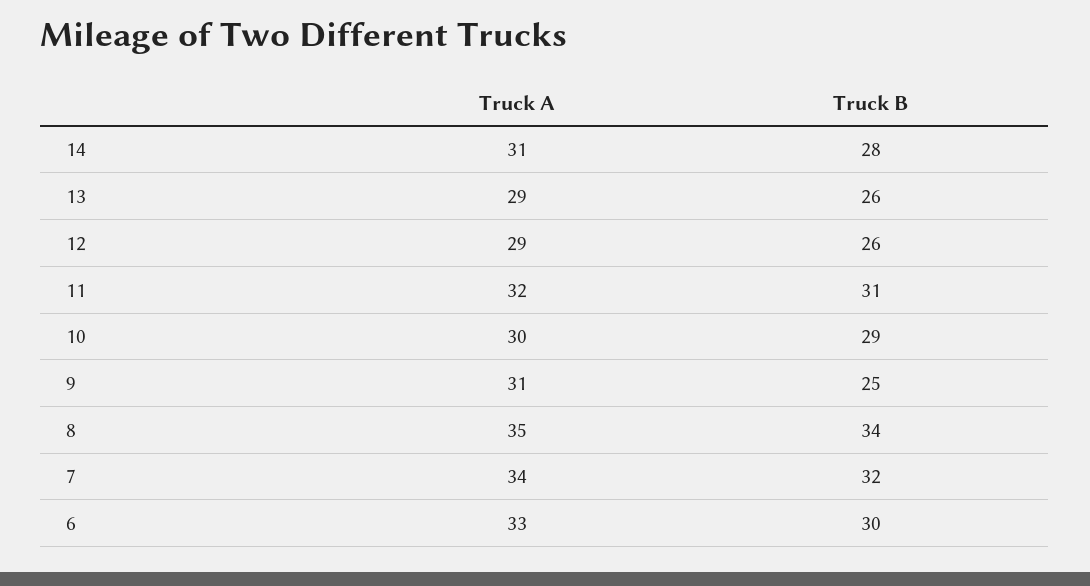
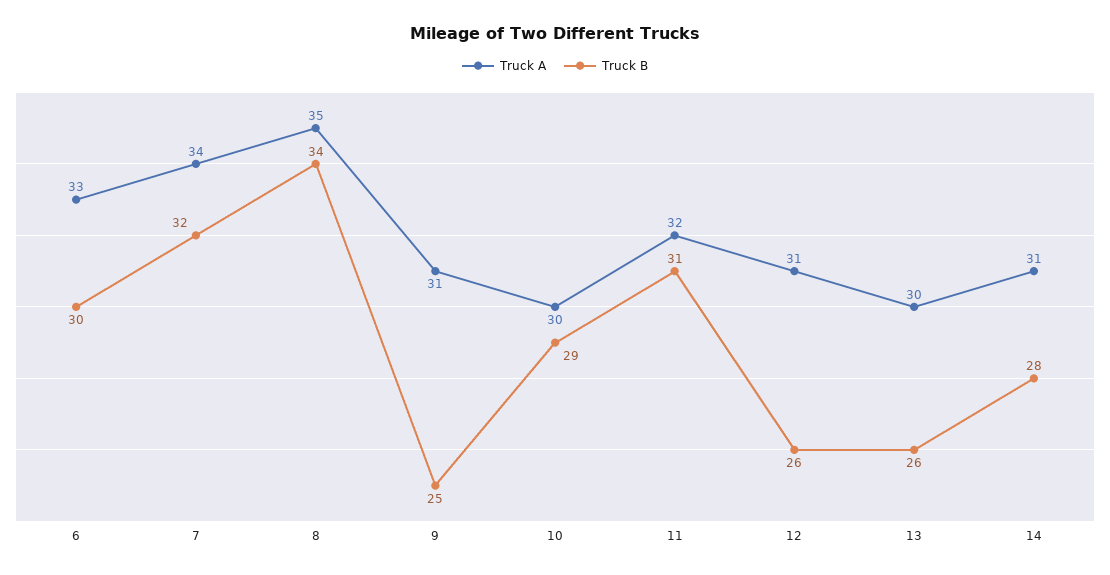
  {
    "Truck A": {
      "14": 31,
-     "13": 29,
+     "13": 30,
-     "12": 29,
+     "12": 31,
      "11": 32,
      "10": 30,
      "9": 31,
      "8": 35,
      "7": 34,
      "6": 33
    },
    "Truck B": {
      "14": 28,
      "13": 26,
      "12": 26,
      "11": 31,
      "10": 29,
      "9": 25,
      "8": 34,
      "7": 32,
      "6": 30
    }
  }

